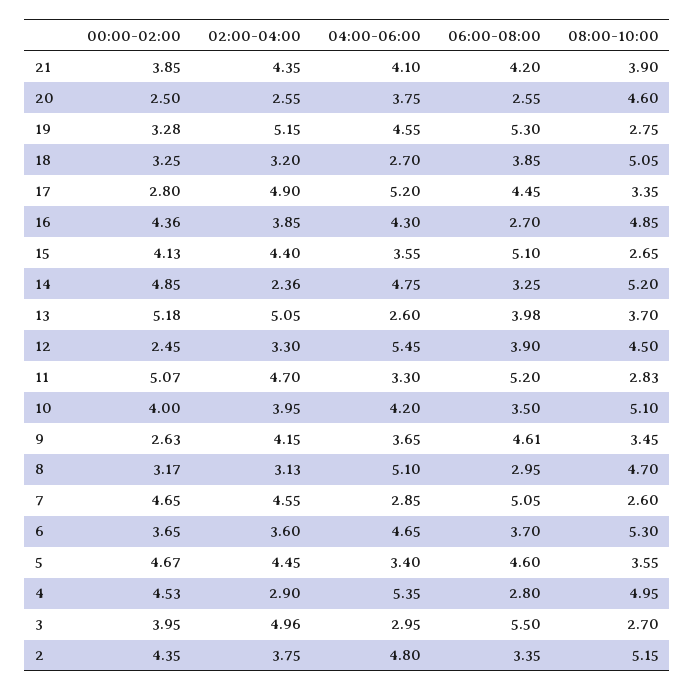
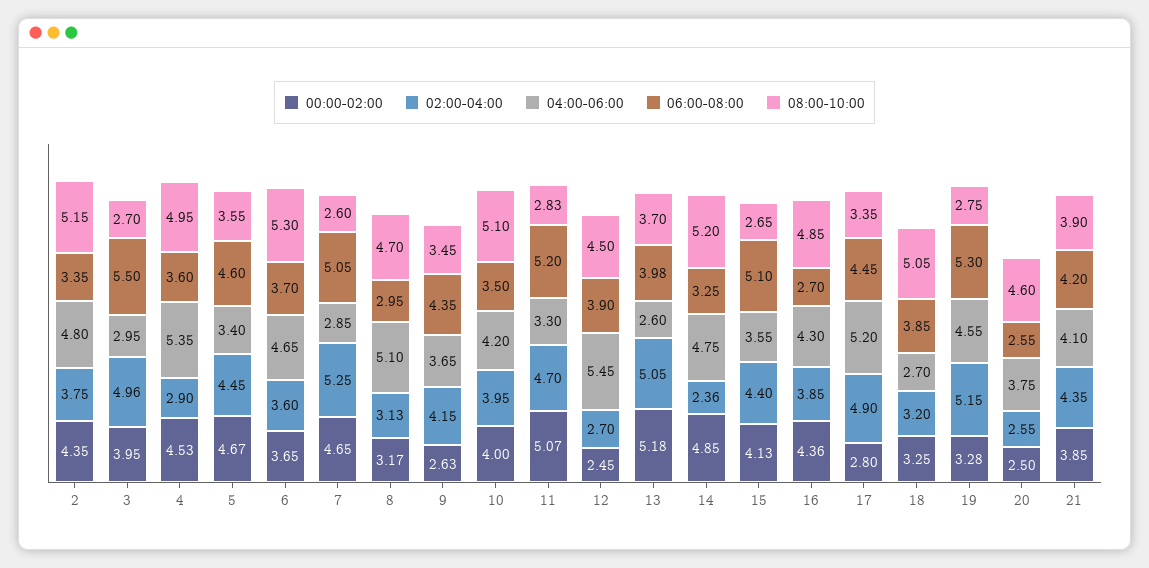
  {
    "00:00-02:00": {
      "21": 3.85,
      "20": 2.5,
      "19": 3.28,
      "18": 3.25,
      "17": 2.8,
      "16": 4.36,
      "15": 4.13,
      "14": 4.85,
      "13": 5.18,
      "12": 2.45,
      "11": 5.07,
      "10": 4,
      "9": 2.63,
      "8": 3.17,
      "7": 4.65,
      "6": 3.65,
      "5": 4.67,
      "4": 4.53,
      "3": 3.95,
      "2": 4.35
    },
    "02:00-04:00": {
      "21": 4.35,
      "20": 2.55,
      "19": 5.15,
      "18": 3.2,
      "17": 4.9,
      "16": 3.85,
      "15": 4.4,
      "14": 2.36,
      "13": 5.05,
-     "12": 3.3,
+     "12": 2.7,
      "11": 4.7,
      "10": 3.95,
      "9": 4.15,
      "8": 3.13,
-     "7": 4.55,
+     "7": 5.25,
      "6": 3.6,
      "5": 4.45,
      "4": 2.9,
      "3": 4.96,
      "2": 3.75
    },
    "04:00-06:00": {
      "21": 4.1,
      "20": 3.75,
      "19": 4.55,
      "18": 2.7,
      "17": 5.2,
      "16": 4.3,
      "15": 3.55,
      "14": 4.75,
      "13": 2.6,
      "12": 5.45,
      "11": 3.3,
      "10": 4.2,
      "9": 3.65,
      "8": 5.1,
      "7": 2.85,
      "6": 4.65,
      "5": 3.4,
      "4": 5.35,
      "3": 2.95,
      "2": 4.8
    },
    "06:00-08:00": {
      "21": 4.2,
      "20": 2.55,
      "19": 5.3,
      "18": 3.85,
      "17": 4.45,
      "16": 2.7,
      "15": 5.1,
      "14": 3.25,
      "13": 3.98,
      "12": 3.9,
      "11": 5.2,
      "10": 3.5,
-     "9": 4.61,
+     "9": 4.35,
      "8": 2.95,
      "7": 5.05,
      "6": 3.7,
      "5": 4.6,
-     "4": 2.8,
+     "4": 3.6,
      "3": 5.5,
      "2": 3.35
    },
    "08:00-10:00": {
      "21": 3.9,
      "20": 4.6,
      "19": 2.75,
      "18": 5.05,
      "17": 3.35,
      "16": 4.85,
      "15": 2.65,
      "14": 5.2,
      "13": 3.7,
      "12": 4.5,
      "11": 2.83,
      "10": 5.1,
      "9": 3.45,
      "8": 4.7,
      "7": 2.6,
      "6": 5.3,
      "5": 3.55,
      "4": 4.95,
      "3": 2.7,
      "2": 5.15
    }
  }

